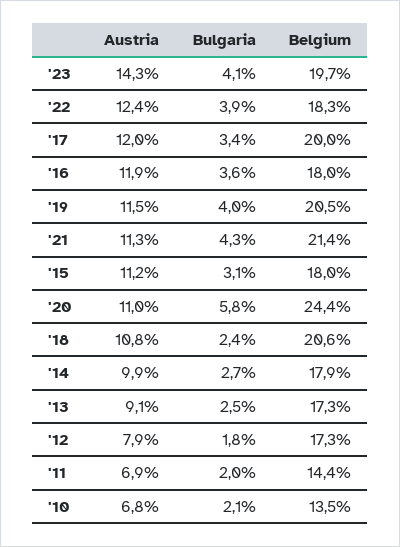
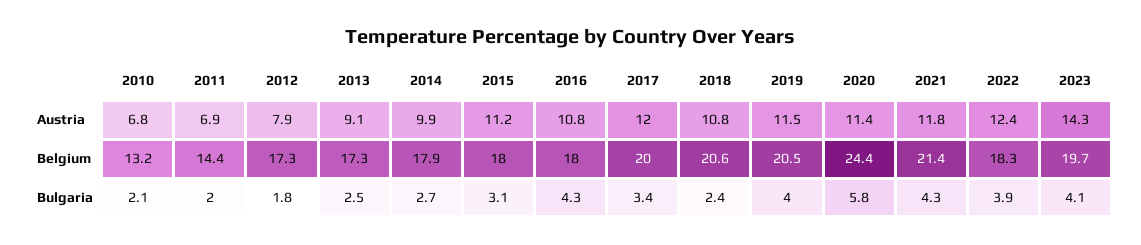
  {
    "Austria": {
      "'23": 14.3,
      "'22": 12.4,
      "'17": 12,
-     "'16": 11.9,
+     "'16": 10.8,
      "'19": 11.5,
-     "'21": 11.3,
+     "'21": 11.8,
      "'15": 11.2,
-     "'20": 11,
+     "'20": 11.4,
      "'18": 10.8,
      "'14": 9.9,
      "'13": 9.1,
      "'12": 7.9,
      "'11": 6.9,
      "'10": 6.8
    },
    "Bulgaria": {
      "'23": 4.1,
      "'22": 3.9,
      "'17": 3.4,
-     "'16": 3.6,
+     "'16": 4.3,
      "'19": 4,
      "'21": 4.3,
      "'15": 3.1,
      "'20": 5.8,
      "'18": 2.4,
      "'14": 2.7,
      "'13": 2.5,
      "'12": 1.8,
      "'11": 2,
      "'10": 2.1
    },
    "Belgium": {
      "'23": 19.7,
      "'22": 18.3,
      "'17": 20,
      "'16": 18,
      "'19": 20.5,
      "'21": 21.4,
      "'15": 18,
      "'20": 24.4,
      "'18": 20.6,
      "'14": 17.9,
      "'13": 17.3,
      "'12": 17.3,
      "'11": 14.4,
-     "'10": 13.5
+     "'10": 13.2
    }
  }

